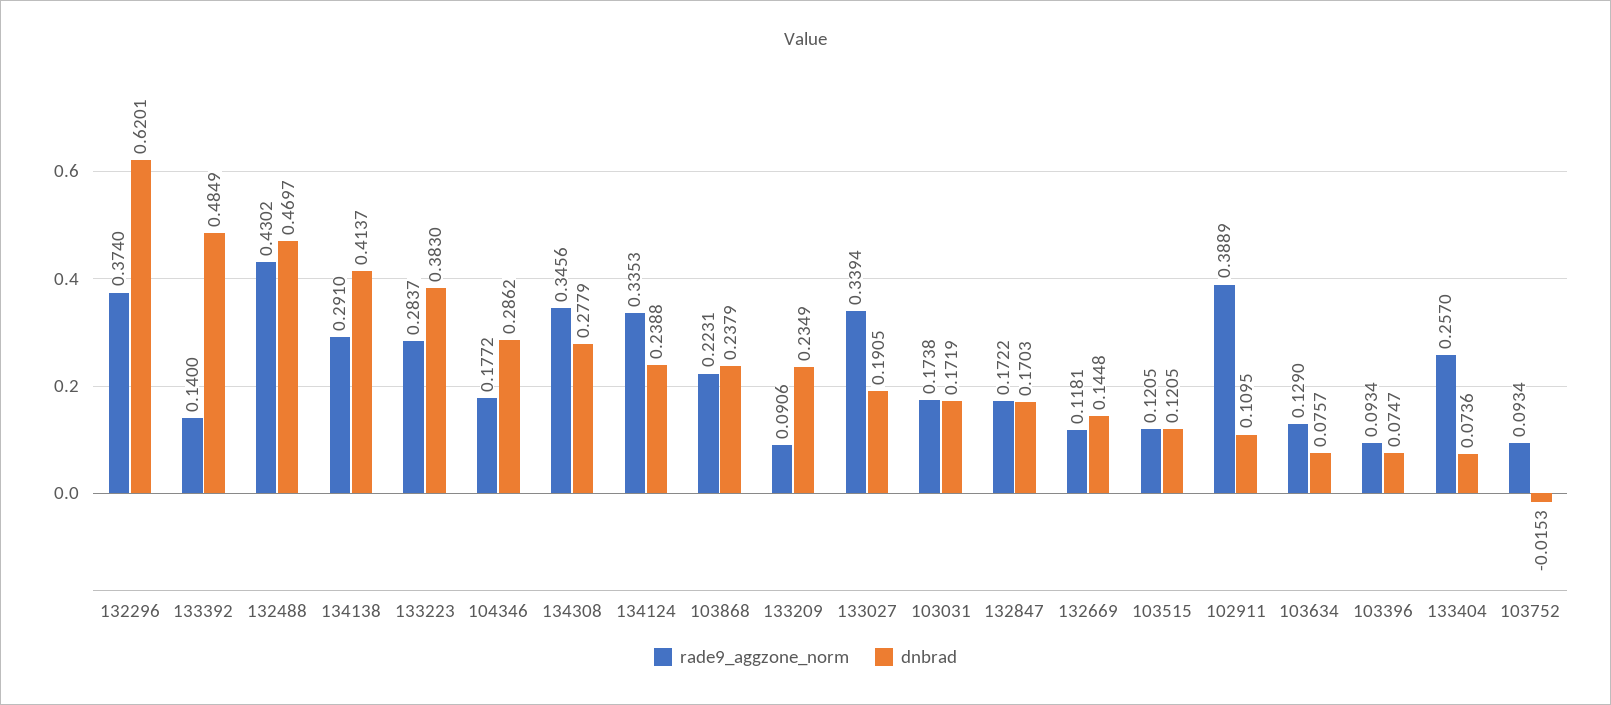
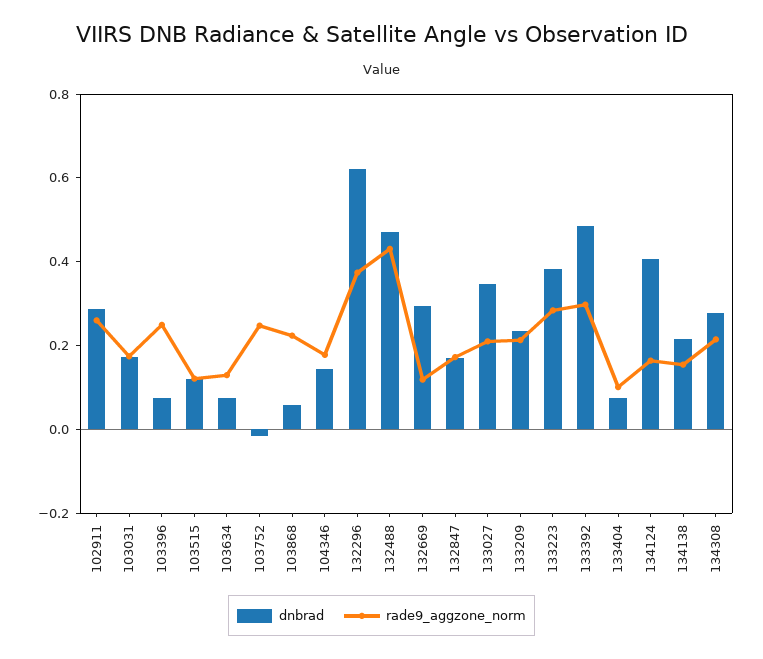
  {
    "rade9_aggzone_norm": {
      "132296": 0.374,
-     "133392": 0.14,
+     "133392": 0.3,
      "132488": 0.4302,
-     "134138": 0.291,
+     "134138": 0.15,
      "133223": 0.2837,
      "104346": 0.1772,
-     "134308": 0.3456,
+     "134308": 0.2,
-     "134124": 0.3353,
+     "134124": 0.15,
      "103868": 0.2231,
-     "133209": 0.0906,
+     "133209": 0.2,
-     "133027": 0.3394,
+     "133027": 0.2,
      "103031": 0.1738,
      "132847": 0.1722,
      "132669": 0.1181,
      "103515": 0.1205,
-     "102911": 0.3889,
+     "102911": 0.25,
      "103634": 0.129,
-     "103396": 0.0934,
+     "103396": 0.25,
-     "133404": 0.257,
+     "133404": 0.1,
-     "103752": 0.0934
+     "103752": 0.25
    },
    "dnbrad": {
      "132296": 0.6201,
      "133392": 0.4849,
      "132488": 0.4697,
-     "134138": 0.4137,
+     "134138": 0.2,
      "133223": 0.383,
-     "104346": 0.2862,
+     "104346": 0.15,
      "134308": 0.2779,
-     "134124": 0.2388,
+     "134124": 0.4,
-     "103868": 0.2379,
+     "103868": 0.05,
      "133209": 0.2349,
-     "133027": 0.1905,
+     "133027": 0.35,
      "103031": 0.1719,
      "132847": 0.1703,
-     "132669": 0.1448,
+     "132669": 0.3,
      "103515": 0.1205,
-     "102911": 0.1095,
+     "102911": 0.3,
      "103634": 0.0757,
      "103396": 0.0747,
      "133404": 0.0736,
      "103752": -0.0153
    }
  }

